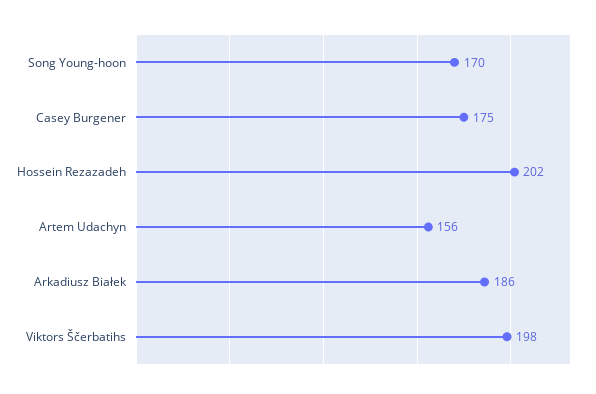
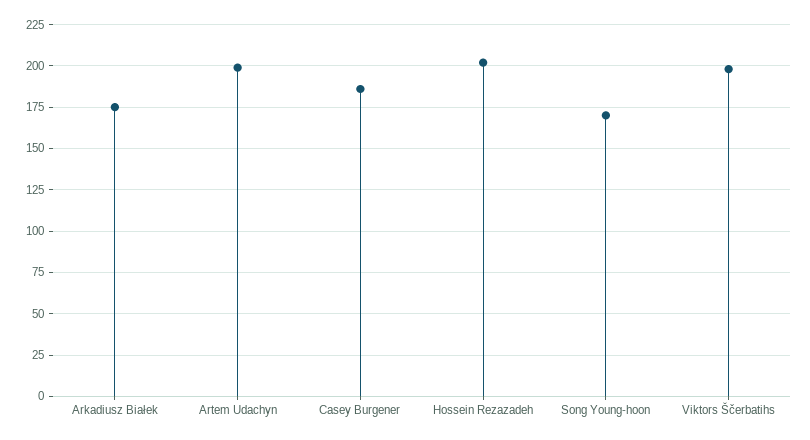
  {
    "Song Young-hoon": 170,
-   "Casey Burgener": 175,
+   "Casey Burgener": 185,
    "Hossein Rezazadeh": 202,
-   "Artem Udachyn": 156,
+   "Artem Udachyn": 200,
-   "Arkadiusz Białek": 186,
+   "Arkadiusz Białek": 175,
    "Viktors Ščerbatihs": 198
  }

